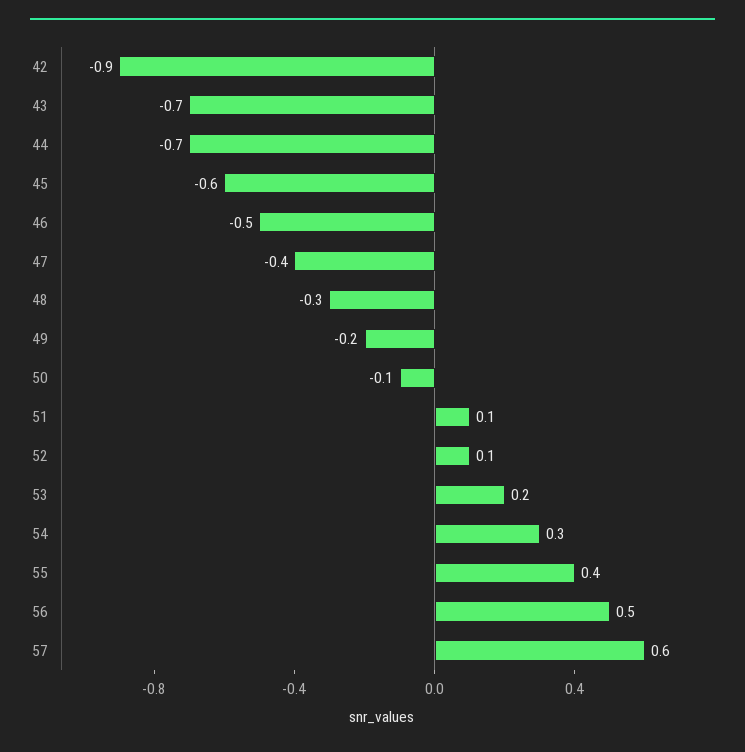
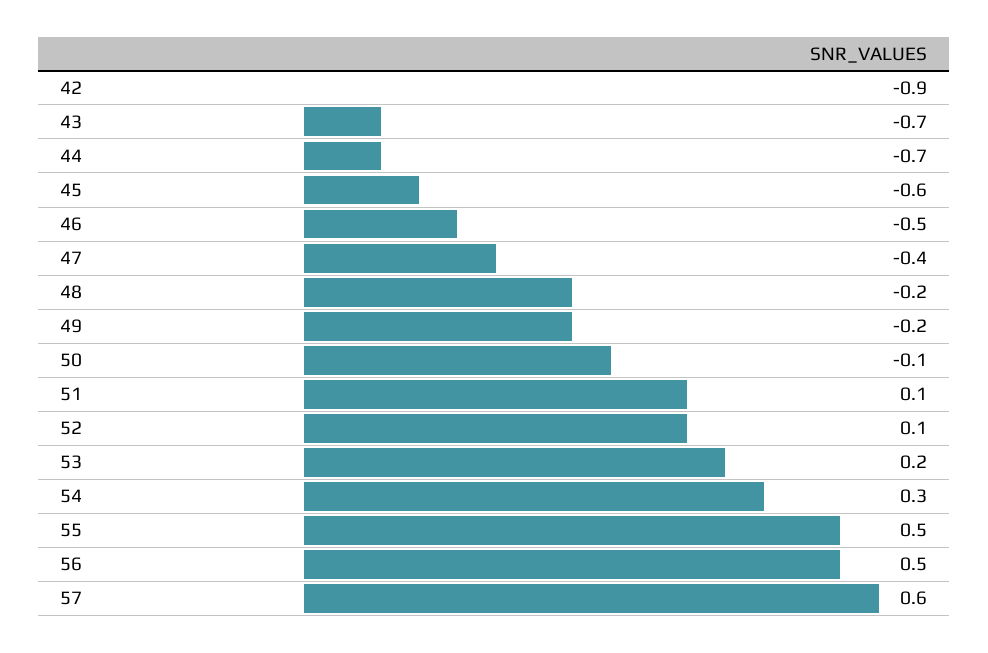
  {
    "42": -0.9,
    "43": -0.7,
    "44": -0.7,
    "45": -0.6,
    "46": -0.5,
    "47": -0.4,
-   "48": -0.3,
+   "48": -0.2,
    "49": -0.2,
    "50": -0.1,
    "51": 0.1,
    "52": 0.1,
    "53": 0.2,
    "54": 0.3,
-   "55": 0.4,
+   "55": 0.5,
    "56": 0.5,
    "57": 0.6
  }

